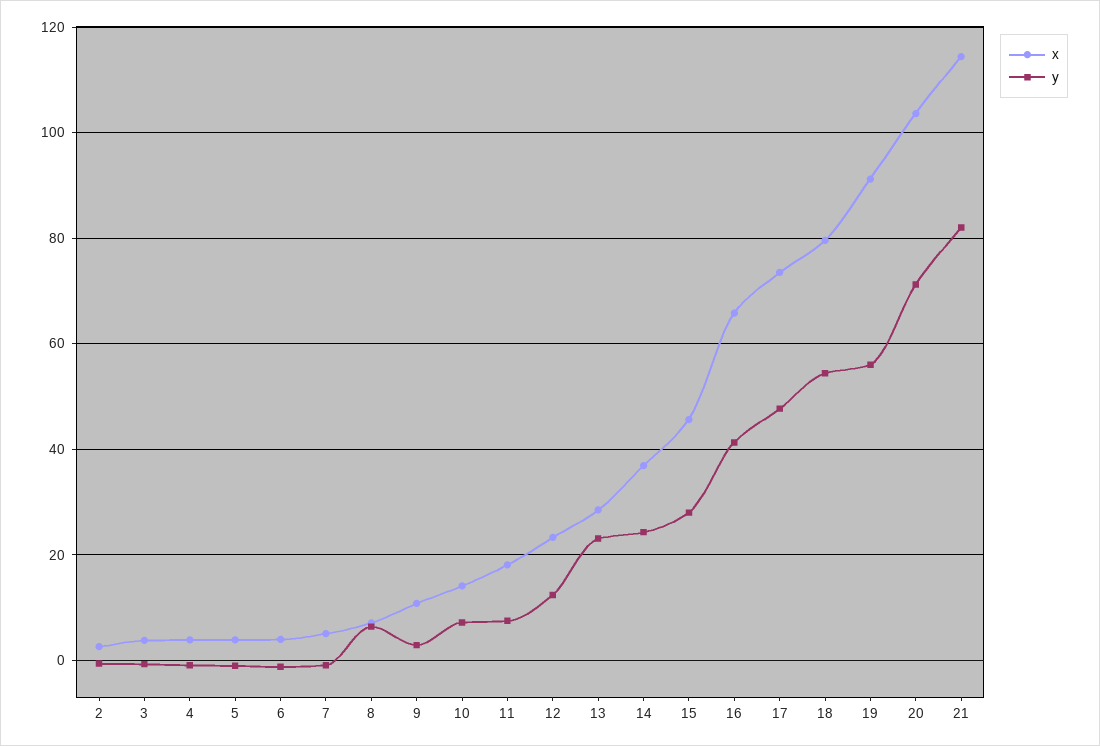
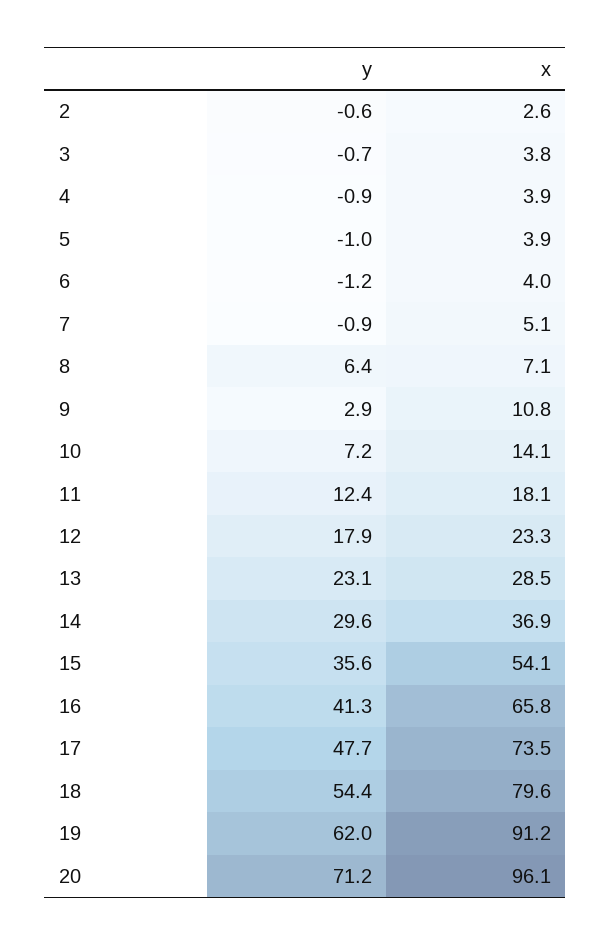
  {
    "x": {
      "2": 2.6,
      "3": 3.8,
      "4": 3.9,
      "5": 3.9,
      "6": 4,
      "7": 5.1,
      "8": 7.1,
      "9": 10.8,
      "10": 14.1,
      "11": 18.1,
      "12": 23.3,
      "13": 28.5,
      "14": 36.9,
-     "15": 46,
+     "15": 54.1,
      "16": 65.8,
      "17": 73.5,
      "18": 79.6,
      "19": 91.2,
-     "20": 104,
+     "20": 96.1
-     "21": 114
    },
    "y": {
      "2": -0.6,
      "3": -0.7,
      "4": -0.9,
      "5": -1,
      "6": -1.2,
      "7": -0.9,
      "8": 6.4,
      "9": 2.9,
      "10": 7.2,
-     "11": 8,
+     "11": 12.4,
-     "12": 12,
+     "12": 17.9,
      "13": 23.1,
-     "14": 24,
+     "14": 29.6,
-     "15": 28,
+     "15": 35.6,
      "16": 41.3,
      "17": 47.7,
      "18": 54.4,
-     "19": 56,
+     "19": 62,
-     "20": 71.2,
+     "20": 71.2
-     "21": 82
    }
  }

